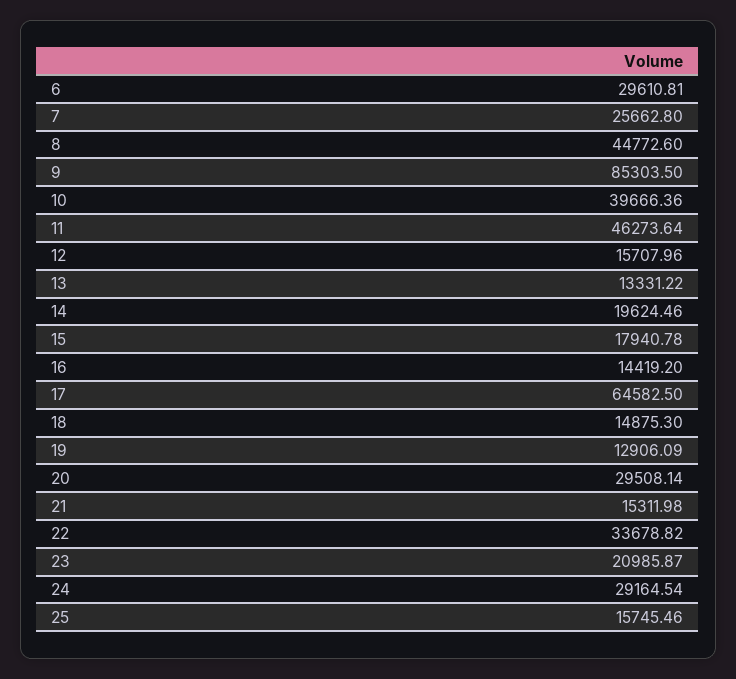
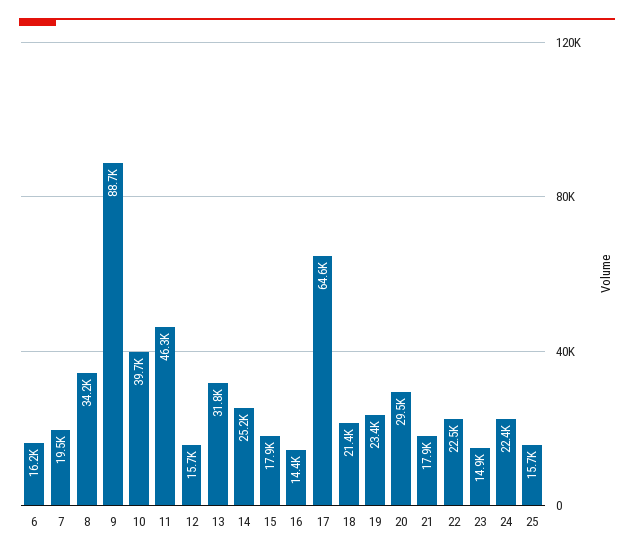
  {
-   "6": 29610.81,
+   "6": 16200,
-   "7": 25662.8,
+   "7": 19500,
-   "8": 44772.6,
+   "8": 34200,
-   "9": 85303.5,
+   "9": 88700,
    "10": 39666.36,
    "11": 46273.64,
    "12": 15707.96,
-   "13": 13331.22,
+   "13": 31800,
-   "14": 19624.46,
+   "14": 25200,
    "15": 17940.78,
    "16": 14419.2,
    "17": 64582.5,
-   "18": 14875.3,
+   "18": 21400,
-   "19": 12906.09,
+   "19": 23400,
    "20": 29508.14,
-   "21": 15311.98,
+   "21": 17900,
-   "22": 33678.82,
+   "22": 22500,
-   "23": 20985.87,
+   "23": 14900,
-   "24": 29164.54,
+   "24": 22400,
    "25": 15745.46
  }

